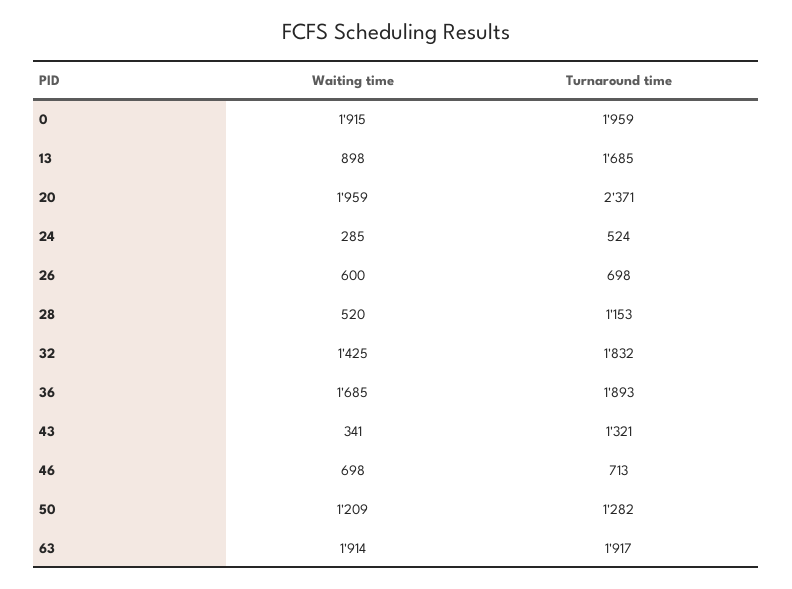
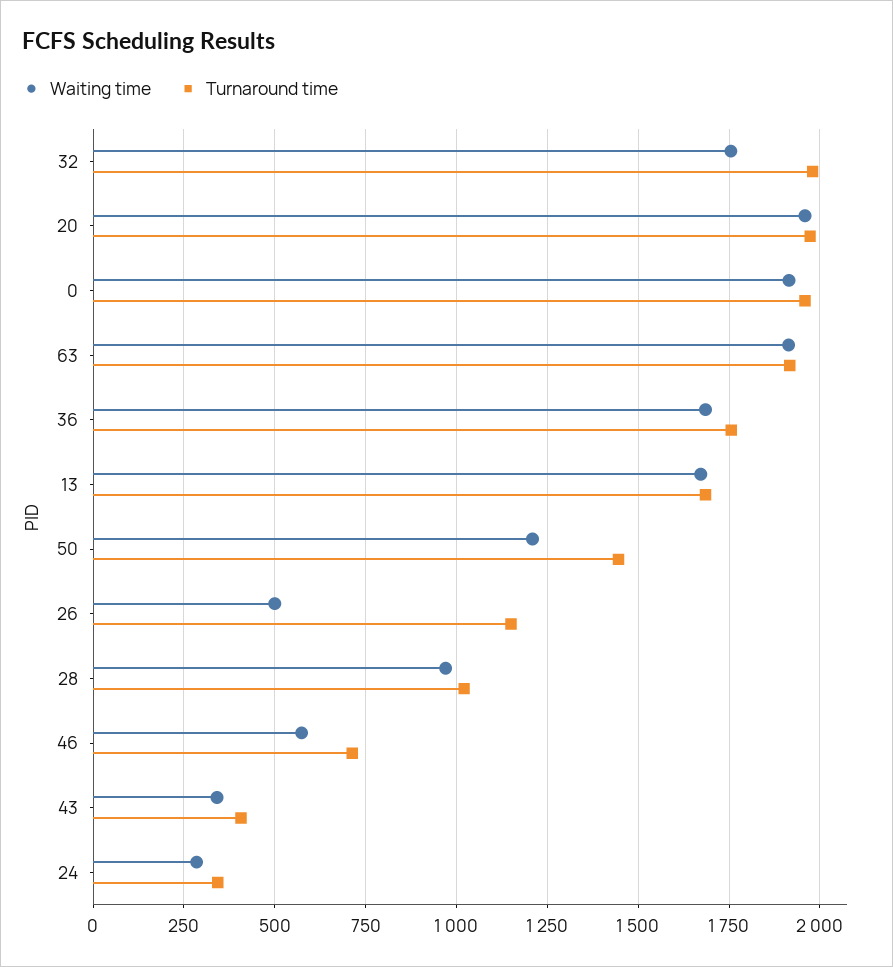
  {
    "Waiting time": {
      "0": 1915,
-     "13": 898,
+     "13": 1675,
      "20": 1959,
      "24": 285,
-     "26": 600,
+     "26": 500,
-     "28": 520,
+     "28": 975,
-     "32": 1425,
+     "32": 1750,
      "36": 1685,
      "43": 341,
-     "46": 698,
+     "46": 575,
      "50": 1209,
      "63": 1914
    },
    "Turnaround time": {
      "0": 1959,
      "13": 1685,
-     "20": 2371,
+     "20": 1975,
-     "24": 524,
+     "24": 350,
-     "26": 698,
+     "26": 1150,
-     "28": 1153,
+     "28": 1025,
-     "32": 1832,
+     "32": 1975,
-     "36": 1893,
+     "36": 1750,
-     "43": 1321,
+     "43": 400,
      "46": 713,
-     "50": 1282,
+     "50": 1450,
      "63": 1917
    }
  }

